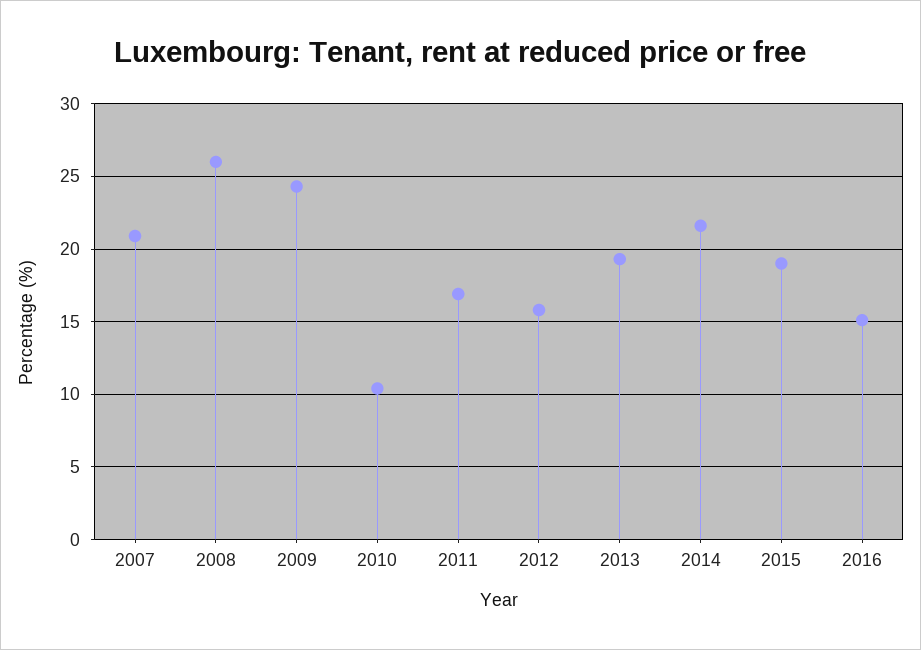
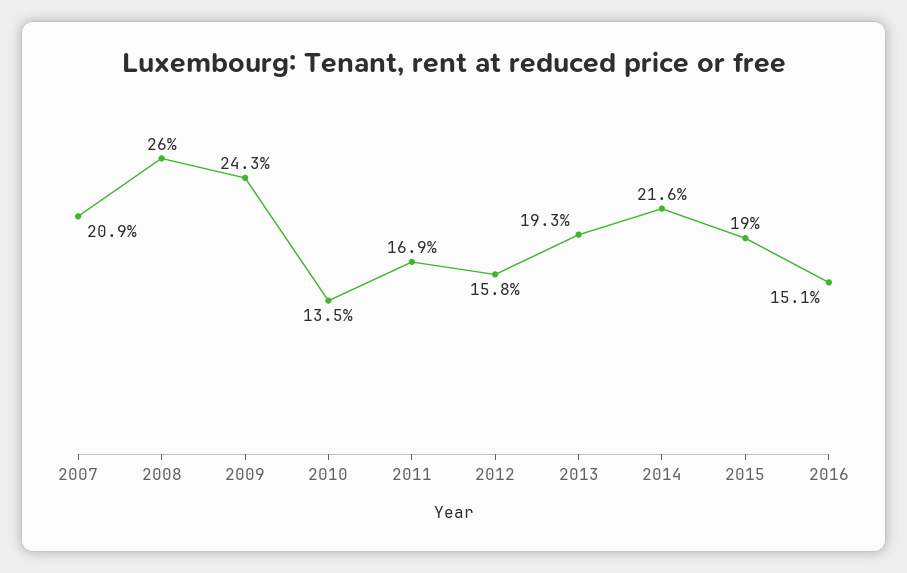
  {
    "2007": 20.9,
    "2008": 26,
    "2009": 24.3,
-   "2010": 10.5,
+   "2010": 13.5,
    "2011": 16.9,
    "2012": 15.8,
    "2013": 19.3,
    "2014": 21.6,
    "2015": 19,
    "2016": 15.1
  }

